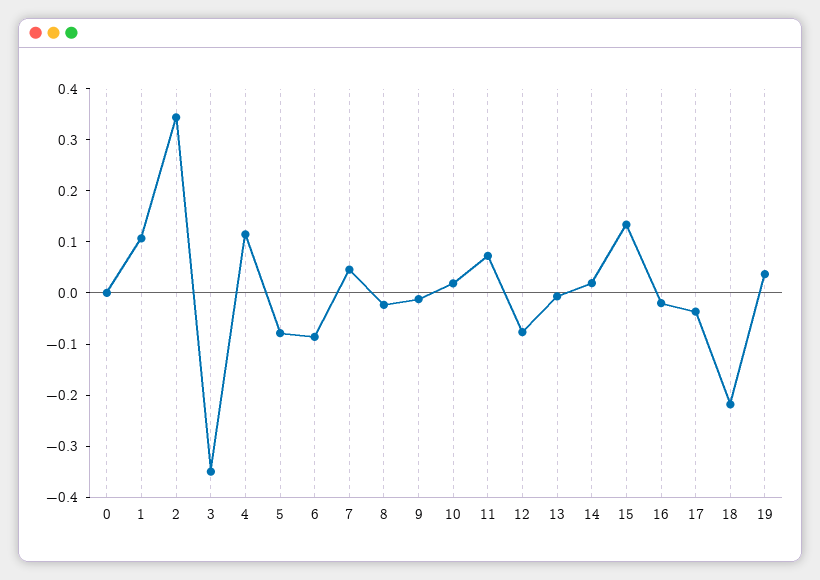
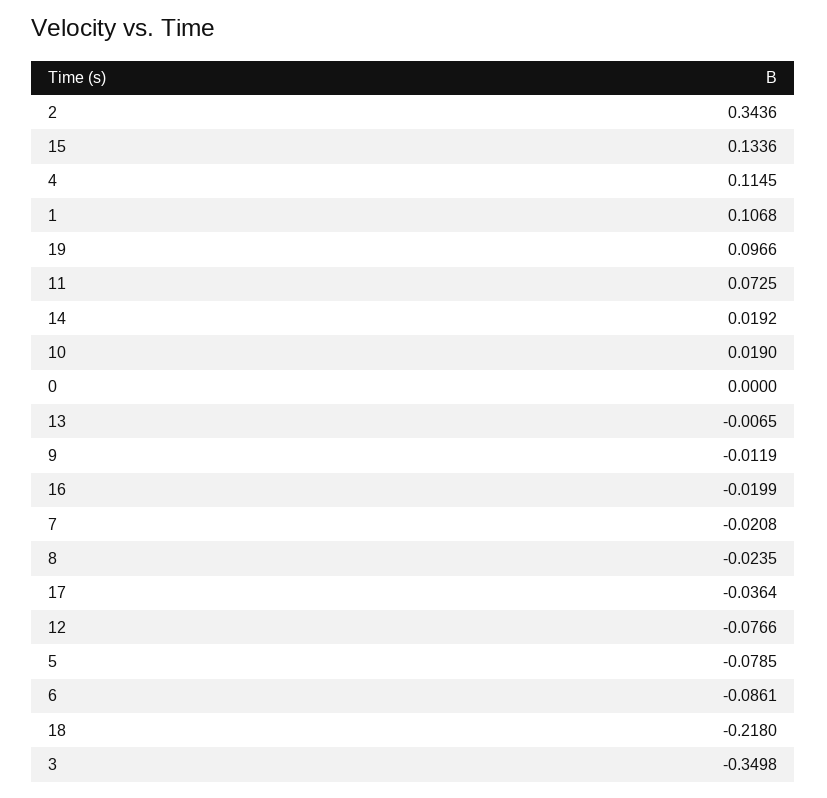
  {
    "0": 0,
    "1": 0.1068,
    "2": 0.3436,
    "3": -0.3498,
    "4": 0.1145,
    "5": -0.0785,
    "6": -0.0861,
-   "7": 0.04,
+   "7": -0.0208,
    "8": -0.0235,
    "9": -0.0119,
    "10": 0.019,
    "11": 0.0725,
    "12": -0.0766,
    "13": -0.0065,
    "14": 0.0192,
    "15": 0.1336,
    "16": -0.0199,
    "17": -0.0364,
    "18": -0.218,
-   "19": 0.04
+   "19": 0.0966
  }

